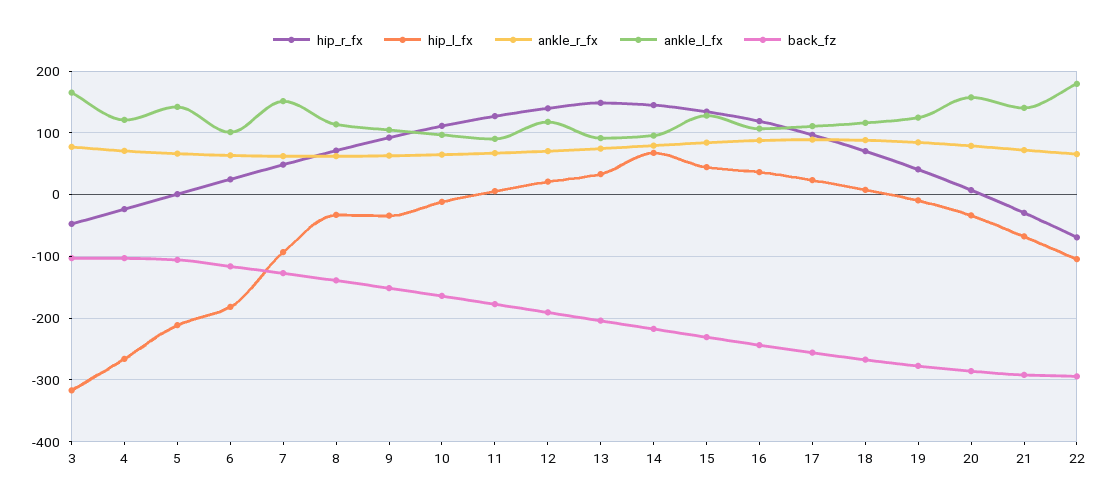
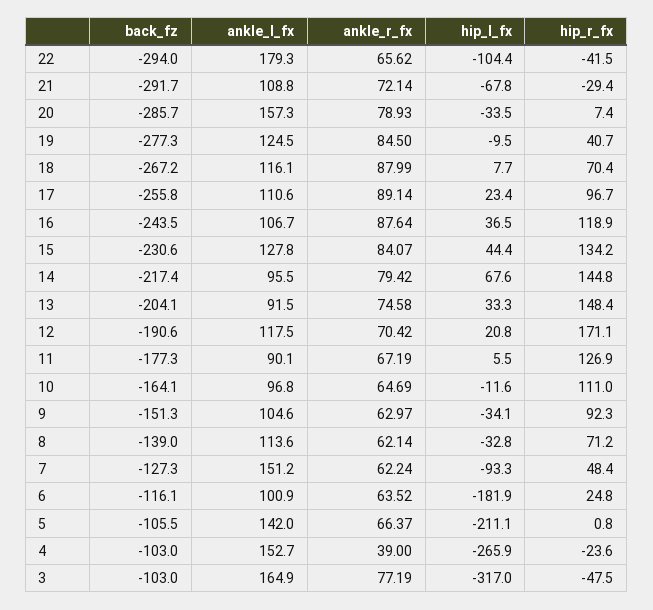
  {
    "hip_r_fx": {
      "3": -47.5,
      "4": -23.6,
      "5": 0.8,
      "6": 24.8,
      "7": 48.4,
      "8": 71.2,
      "9": 92.3,
      "10": 111,
      "11": 126.9,
-     "12": 140,
+     "12": 171.1,
      "13": 148.4,
      "14": 144.8,
      "15": 134.2,
      "16": 118.9,
      "17": 96.7,
      "18": 70.4,
      "19": 40.7,
      "20": 7.4,
      "21": -29.4,
-     "22": -70
+     "22": -41.5
    },
    "hip_l_fx": {
      "3": -317,
      "4": -265.9,
      "5": -211.1,
      "6": -181.9,
      "7": -93.3,
      "8": -32.8,
      "9": -34.1,
      "10": -11.6,
      "11": 5.5,
      "12": 20.8,
      "13": 33.3,
      "14": 67.6,
      "15": 44.4,
      "16": 36.5,
      "17": 23.4,
      "18": 7.7,
      "19": -9.5,
      "20": -33.5,
      "21": -67.8,
      "22": -104.4
    },
    "ankle_r_fx": {
      "3": 77.19,
-     "4": 70,
+     "4": 39,
      "5": 66.37,
      "6": 63.52,
      "7": 62.24,
      "8": 62.14,
      "9": 62.97,
      "10": 64.69,
      "11": 67.19,
      "12": 70.42,
      "13": 74.58,
      "14": 79.42,
      "15": 84.07,
      "16": 87.64,
      "17": 89.14,
      "18": 87.99,
      "19": 84.5,
      "20": 78.93,
      "21": 72.14,
      "22": 65.62
    },
    "ankle_l_fx": {
      "3": 164.9,
-     "4": 120,
+     "4": 152.7,
      "5": 142,
      "6": 100.9,
      "7": 151.2,
      "8": 113.6,
      "9": 104.6,
      "10": 96.8,
      "11": 90.1,
      "12": 117.5,
      "13": 91.5,
      "14": 95.5,
      "15": 127.8,
      "16": 106.7,
      "17": 110.6,
      "18": 116.1,
      "19": 124.5,
      "20": 157.3,
-     "21": 140,
+     "21": 108.8,
      "22": 179.3
    },
    "back_fz": {
      "3": -103,
      "4": -103,
      "5": -105.5,
      "6": -116.1,
      "7": -127.3,
      "8": -139,
      "9": -151.3,
      "10": -164.1,
      "11": -177.3,
      "12": -190.6,
      "13": -204.1,
      "14": -217.4,
      "15": -230.6,
      "16": -243.5,
      "17": -255.8,
      "18": -267.2,
      "19": -277.3,
      "20": -285.7,
      "21": -291.7,
      "22": -294
    }
  }

